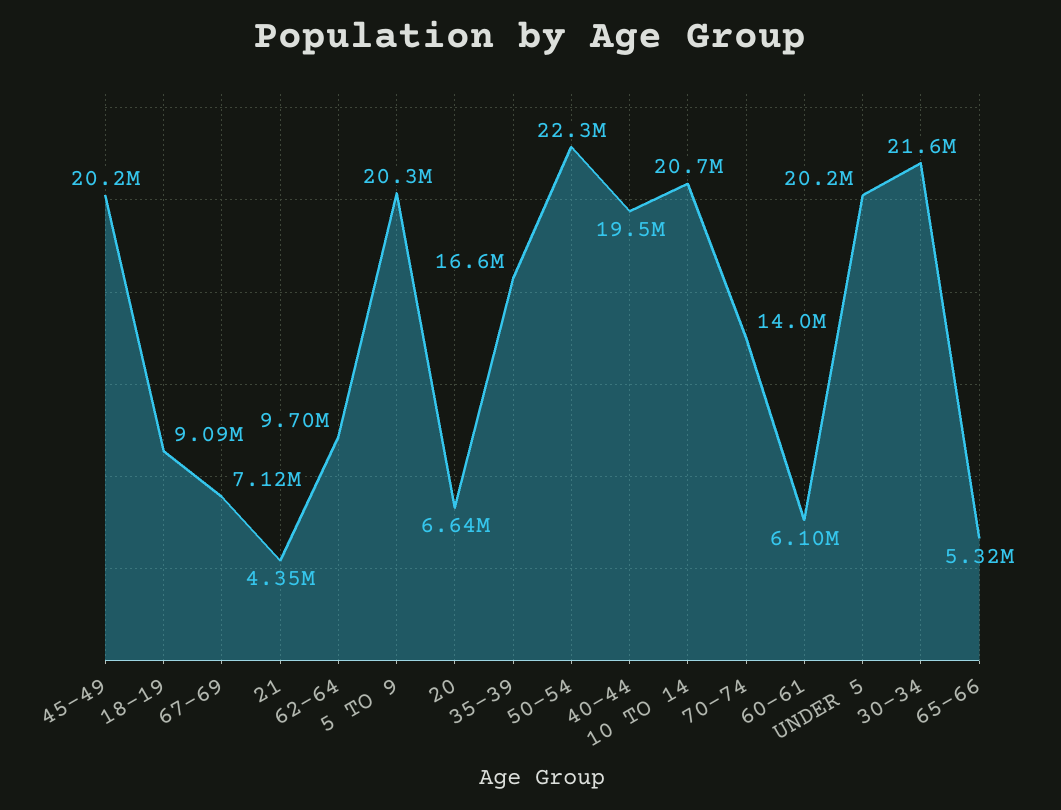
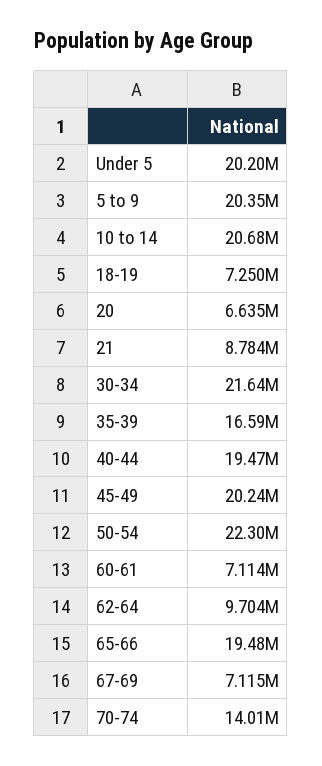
  {
    "45-49": 20240000,
-   "18-19": 9090000,
+   "18-19": 7250000,
    "67-69": 7115000,
-   "21": 4350000,
+   "21": 8784000,
    "62-64": 9704000,
    "5 TO 9": 20350000,
    "20": 6635000,
    "35-39": 16590000,
    "50-54": 22300000,
    "40-44": 19470000,
    "10 TO 14": 20680000,
    "70-74": 14010000,
-   "60-61": 6100000,
+   "60-61": 7114000,
    "UNDER 5": 20200000,
    "30-34": 21640000,
-   "65-66": 5320000
+   "65-66": 19480000
  }

